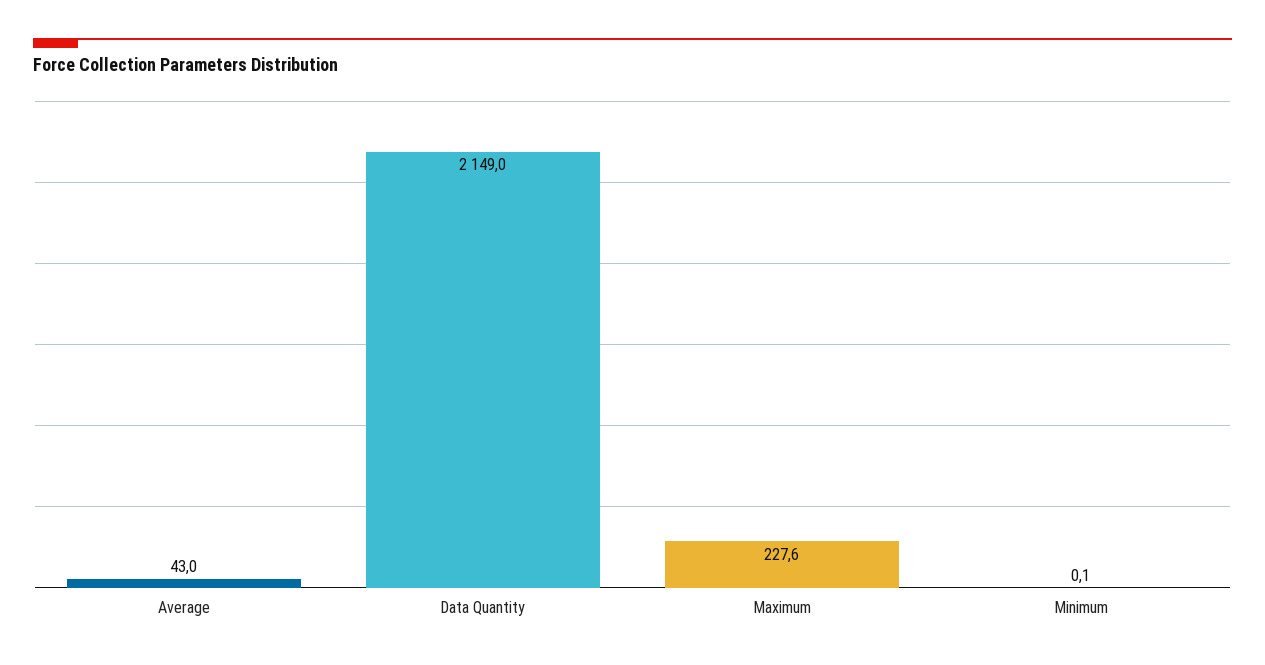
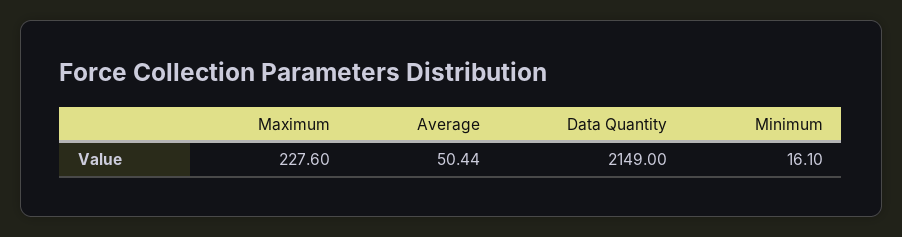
  {
-   "Average": 43,
+   "Average": 50.44,
    "Data Quantity": 2149,
    "Maximum": 227.6,
-   "Minimum": 0.1
+   "Minimum": 16.1
  }

